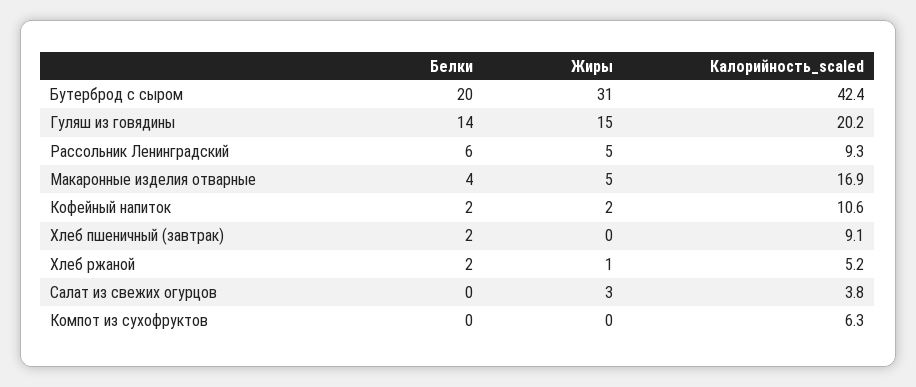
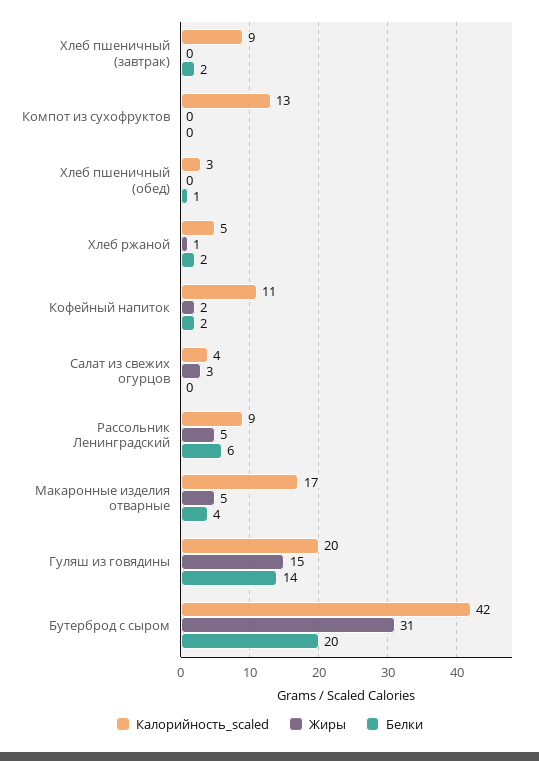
  {
    "Белки": {
      "Бутерброд с сыром": 20,
      "Гуляш из говядины": 14,
      "Рассольник Ленинградский": 6,
      "Макаронные изделия отварные": 4,
      "Кофейный напиток": 2,
      "Хлеб пшеничный (завтрак)": 2,
      "Хлеб ржаной": 2,
      "Салат из свежих огурцов": 0,
-     "Компот из сухофруктов": 0
+     "Компот из сухофруктов": 0,
+     "Хлеб пшеничный (обед)": 1
    },
    "Жиры": {
      "Бутерброд с сыром": 31,
      "Гуляш из говядины": 15,
      "Рассольник Ленинградский": 5,
      "Макаронные изделия отварные": 5,
      "Кофейный напиток": 2,
      "Хлеб пшеничный (завтрак)": 0,
      "Хлеб ржаной": 1,
      "Салат из свежих огурцов": 3,
-     "Компот из сухофруктов": 0
+     "Компот из сухофруктов": 0,
+     "Хлеб пшеничный (обед)": 0
    },
    "Калорийность_scaled": {
      "Бутерброд с сыром": 42.4,
      "Гуляш из говядины": 20.2,
      "Рассольник Ленинградский": 9.3,
      "Макаронные изделия отварные": 16.9,
      "Кофейный напиток": 10.6,
      "Хлеб пшеничный (завтрак)": 9.1,
      "Хлеб ржаной": 5.2,
      "Салат из свежих огурцов": 3.8,
-     "Компот из сухофруктов": 6.3
+     "Компот из сухофруктов": 13,
+     "Хлеб пшеничный (обед)": 3
    }
  }

